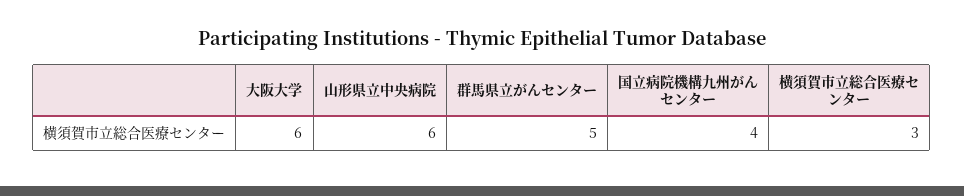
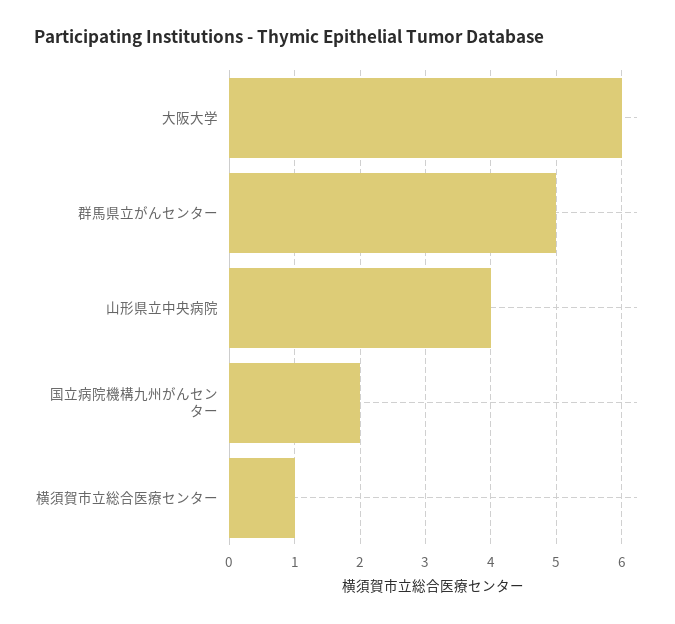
  {
    "大阪大学": 6,
-   "山形県立中央病院": 6,
+   "山形県立中央病院": 4,
    "群馬県立がんセンター": 5,
-   "国立病院機構九州がんセンター": 4,
+   "国立病院機構九州がんセンター": 2,
-   "横須賀市立総合医療センター": 3
+   "横須賀市立総合医療センター": 1
  }

